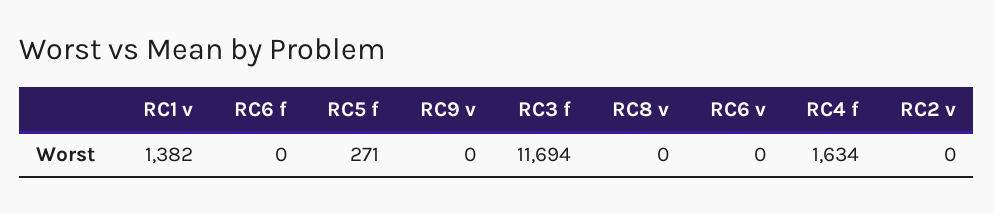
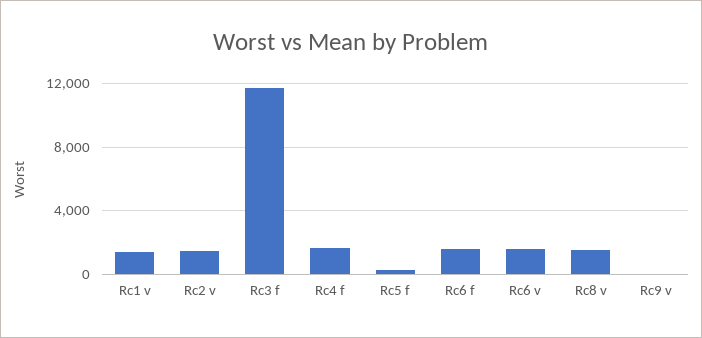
  {
    "RC1 v": 1382,
-   "RC6 f": 0,
+   "RC6 f": 1500,
    "RC5 f": 271,
    "RC9 v": 0,
    "RC3 f": 11694,
-   "RC8 v": 0,
+   "RC8 v": 1500,
-   "RC6 v": 0,
+   "RC6 v": 1500,
    "RC4 f": 1634,
-   "RC2 v": 0
+   "RC2 v": 1500
  }

